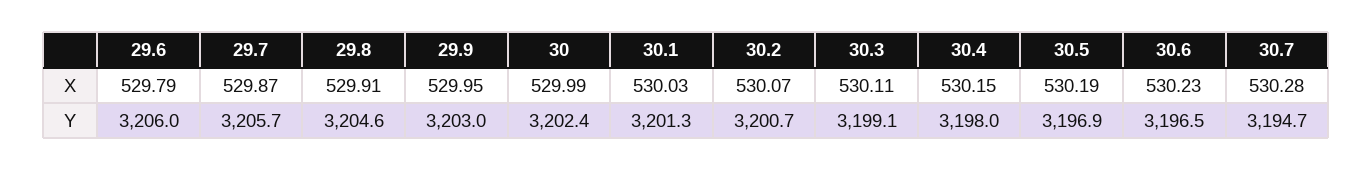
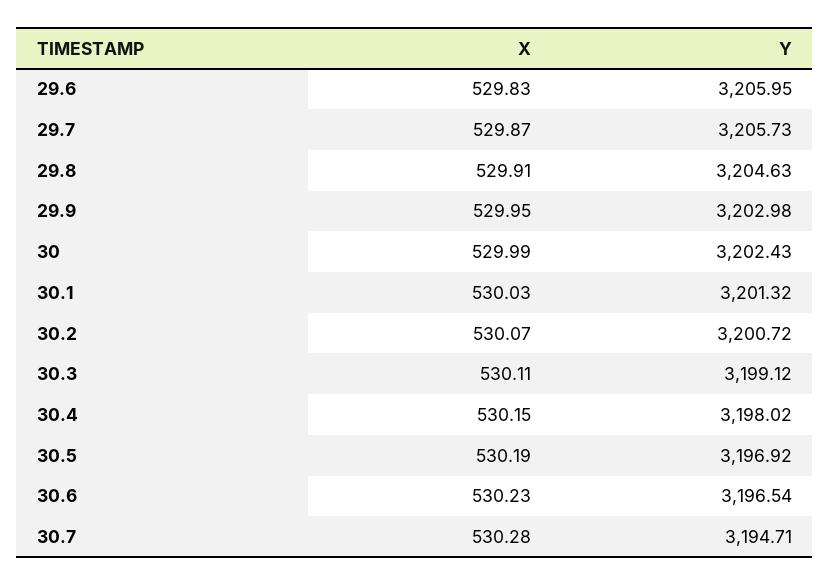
  {
    "29.6": {
-     "X": 529.79,
+     "X": 529.83,
      "Y": 3205.95
    },
    "29.7": {
      "X": 529.87,
      "Y": 3205.73
    },
    "29.8": {
      "X": 529.91,
      "Y": 3204.63
    },
    "29.9": {
      "X": 529.95,
      "Y": 3202.98
    },
    "30": {
      "X": 529.99,
      "Y": 3202.43
    },
    "30.1": {
      "X": 530.03,
      "Y": 3201.32
    },
    "30.2": {
      "X": 530.07,
      "Y": 3200.72
    },
    "30.3": {
      "X": 530.11,
      "Y": 3199.12
    },
    "30.4": {
      "X": 530.15,
      "Y": 3198.02
    },
    "30.5": {
      "X": 530.19,
      "Y": 3196.92
    },
    "30.6": {
      "X": 530.23,
      "Y": 3196.54
    },
    "30.7": {
      "X": 530.28,
      "Y": 3194.71
    }
  }

